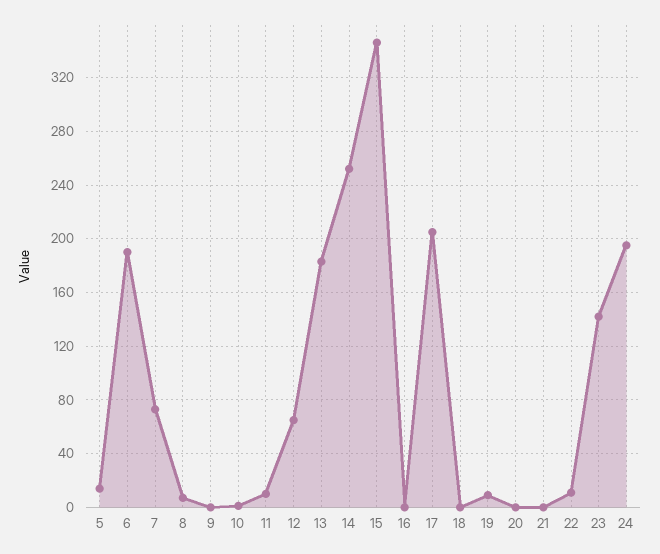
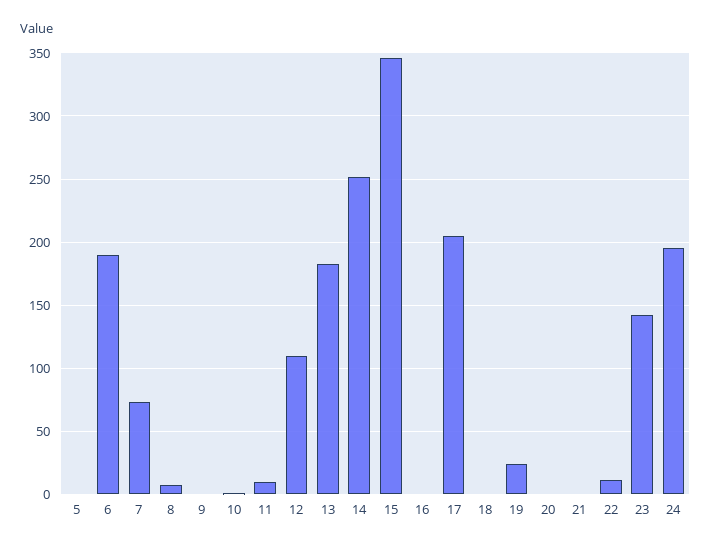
  {
-   "5": 15,
+   "5": 0,
    "6": 190,
    "7": 75,
    "8": 5,
    "9": 0,
    "10": 0,
    "11": 10,
-   "12": 65,
+   "12": 110,
    "13": 185,
    "14": 250,
    "15": 345,
    "16": 0,
    "17": 205,
    "18": 0,
-   "19": 10,
+   "19": 25,
    "20": 0,
    "21": 0,
    "22": 10,
    "23": 140,
    "24": 195
  }

